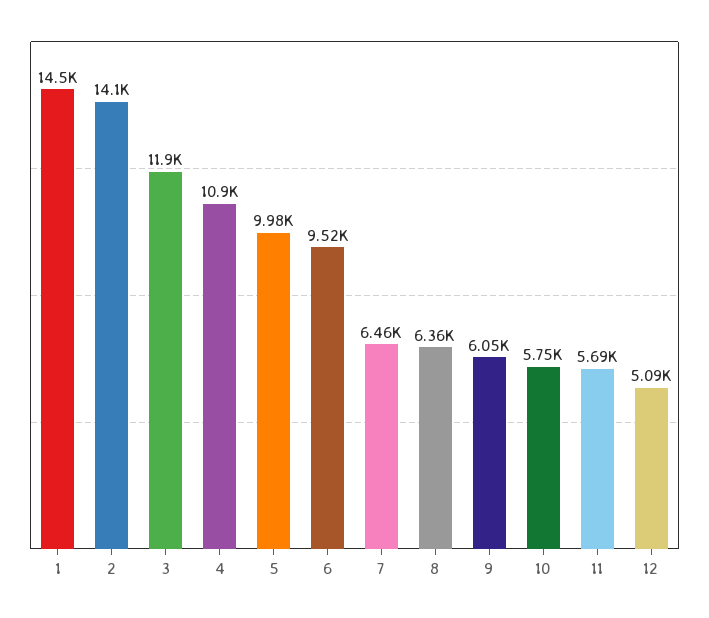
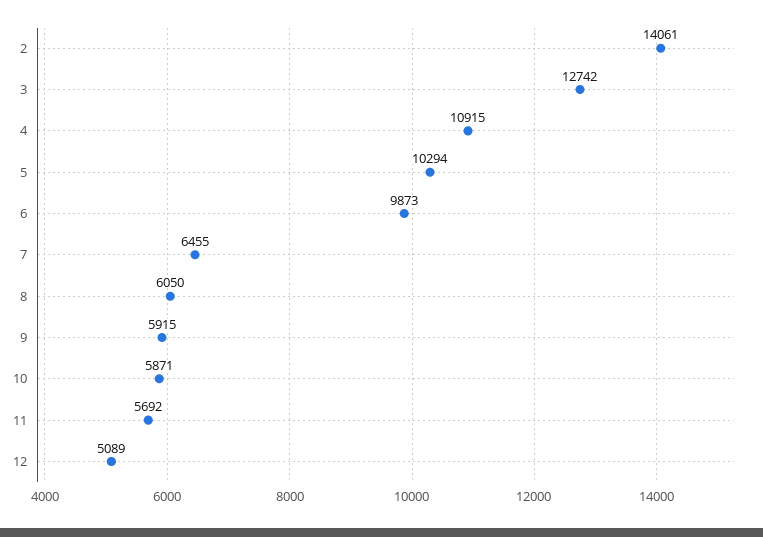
  {
-   "1": 14500,
    "2": 14061,
-   "3": 11900,
+   "3": 12742,
    "4": 10915,
-   "5": 9980,
+   "5": 10294,
-   "6": 9520,
+   "6": 9873,
    "7": 6455,
-   "8": 6360,
+   "8": 6050,
-   "9": 6050,
+   "9": 5915,
-   "10": 5750,
+   "10": 5871,
    "11": 5692,
    "12": 5089
  }

